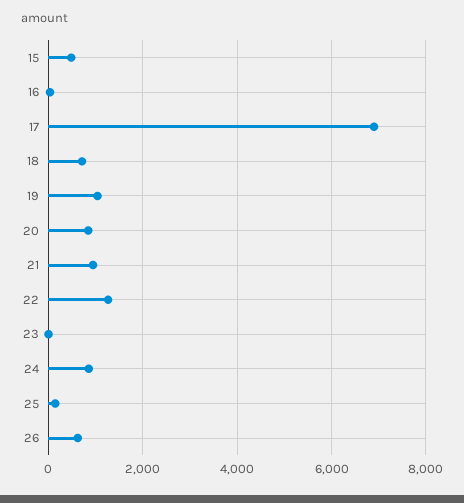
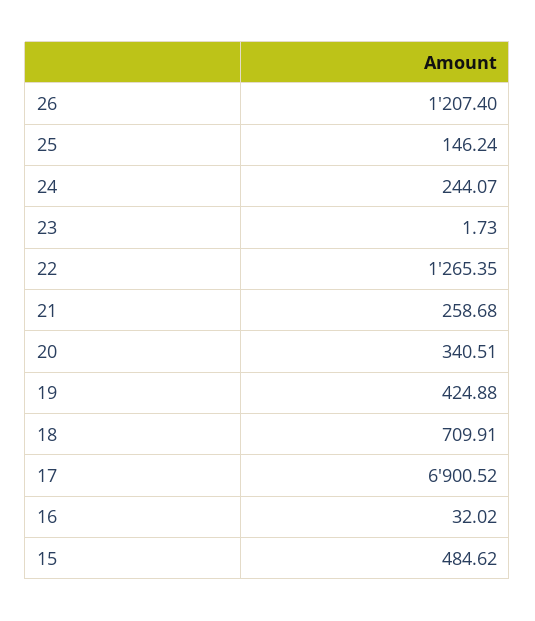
  {
    "15": 484.62,
    "16": 32.02,
    "17": 6900.52,
    "18": 709.91,
-   "19": 1000,
+   "19": 424.88,
-   "20": 800,
+   "20": 340.51,
-   "21": 1000,
+   "21": 258.68,
    "22": 1265.35,
    "23": 1.73,
-   "24": 800,
+   "24": 244.07,
    "25": 146.24,
-   "26": 600
+   "26": 1207.4
  }

